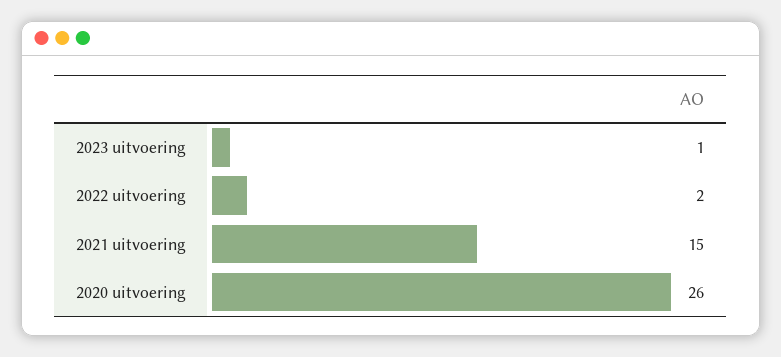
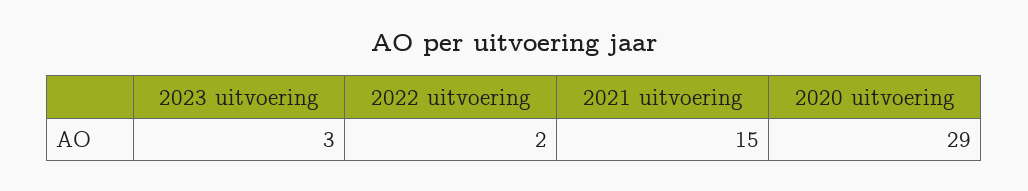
  {
-   "2023 uitvoering": 1,
+   "2023 uitvoering": 3,
    "2022 uitvoering": 2,
    "2021 uitvoering": 15,
-   "2020 uitvoering": 26
+   "2020 uitvoering": 29
  }

